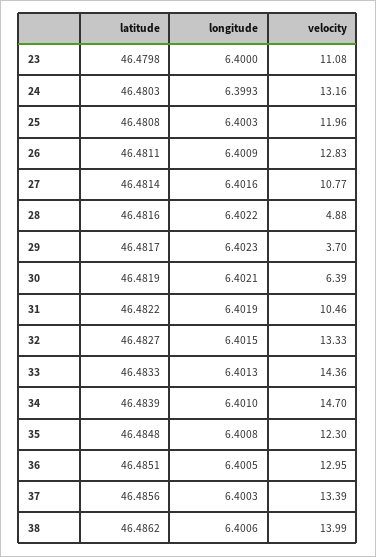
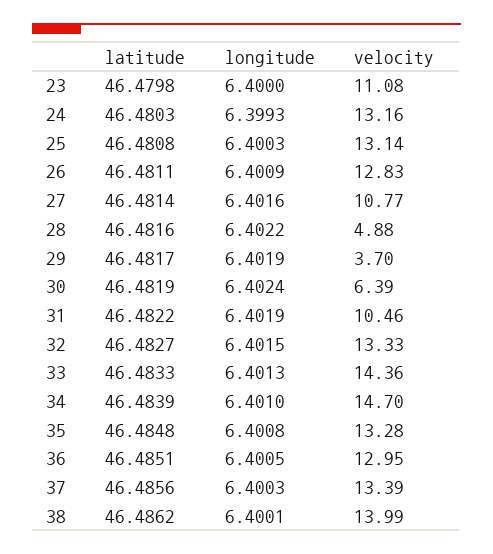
  {
    "latitude": {
      "23": 46.4798,
      "24": 46.4803,
      "25": 46.4808,
      "26": 46.4811,
      "27": 46.4814,
      "28": 46.4816,
      "29": 46.4817,
      "30": 46.4819,
      "31": 46.4822,
      "32": 46.4827,
      "33": 46.4833,
      "34": 46.4839,
      "35": 46.4848,
      "36": 46.4851,
      "37": 46.4856,
      "38": 46.4862
    },
    "longitude": {
      "23": 6.4,
      "24": 6.3993,
      "25": 6.4003,
      "26": 6.4009,
      "27": 6.4016,
      "28": 6.4022,
-     "29": 6.4023,
+     "29": 6.4019,
-     "30": 6.4021,
+     "30": 6.4024,
      "31": 6.4019,
      "32": 6.4015,
      "33": 6.4013,
      "34": 6.401,
      "35": 6.4008,
      "36": 6.4005,
      "37": 6.4003,
-     "38": 6.4006
+     "38": 6.4001
    },
    "velocity": {
      "23": 11.08,
      "24": 13.16,
-     "25": 11.96,
+     "25": 13.14,
      "26": 12.83,
      "27": 10.77,
      "28": 4.88,
      "29": 3.7,
      "30": 6.39,
      "31": 10.46,
      "32": 13.33,
      "33": 14.36,
      "34": 14.7,
-     "35": 12.3,
+     "35": 13.28,
      "36": 12.95,
      "37": 13.39,
      "38": 13.99
    }
  }

